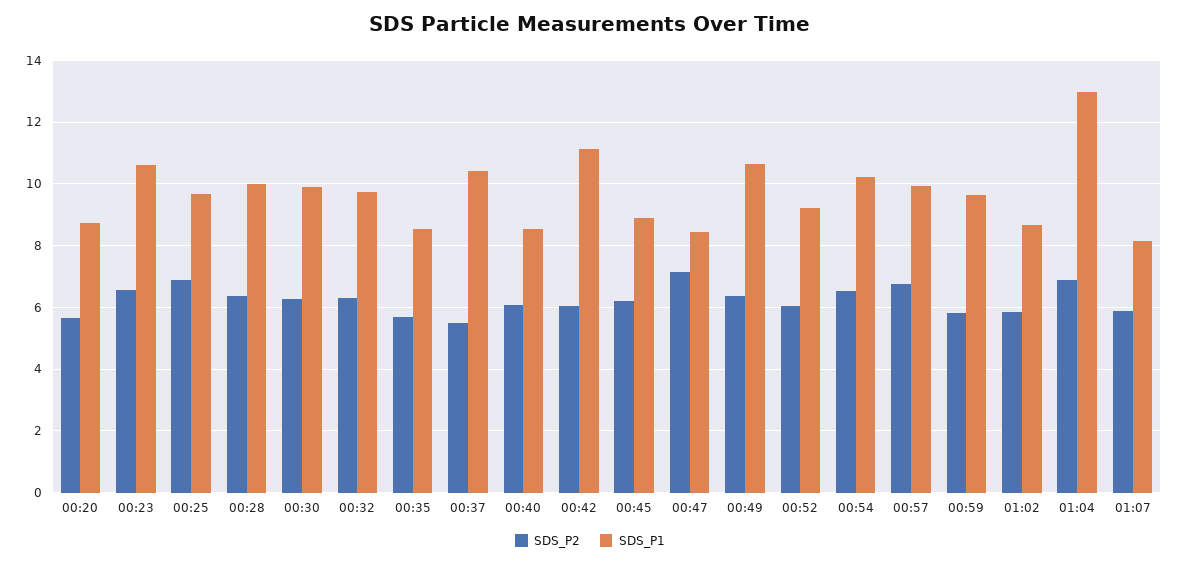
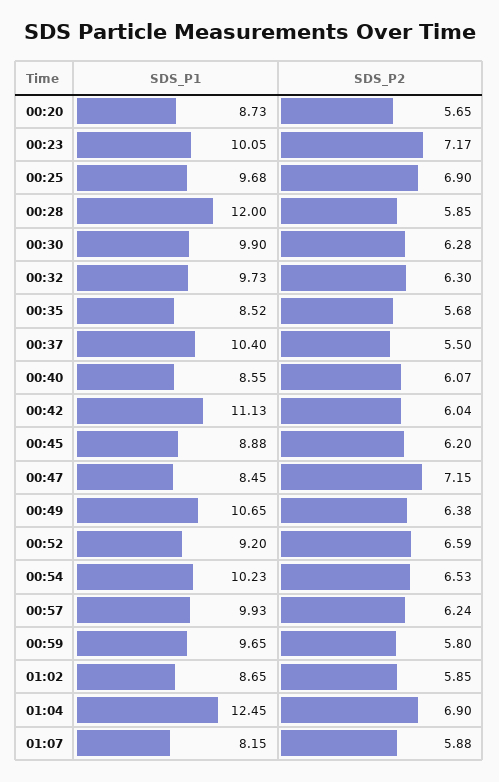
  {
    "SDS_P2": {
      "00:20": 5.65,
-     "00:23": 6.6,
+     "00:23": 7.17,
      "00:25": 6.9,
-     "00:28": 6.4,
+     "00:28": 5.85,
      "00:30": 6.28,
      "00:32": 6.3,
      "00:35": 5.68,
      "00:37": 5.5,
      "00:40": 6.07,
      "00:42": 6.04,
      "00:45": 6.2,
      "00:47": 7.15,
      "00:49": 6.38,
-     "00:52": 6,
+     "00:52": 6.59,
      "00:54": 6.53,
-     "00:57": 6.8,
+     "00:57": 6.24,
      "00:59": 5.8,
      "01:02": 5.85,
      "01:04": 6.9,
      "01:07": 5.88
    },
    "SDS_P1": {
      "00:20": 8.73,
-     "00:23": 10.6,
+     "00:23": 10.05,
      "00:25": 9.68,
-     "00:28": 10,
+     "00:28": 12,
      "00:30": 9.9,
      "00:32": 9.73,
      "00:35": 8.52,
      "00:37": 10.4,
      "00:40": 8.55,
      "00:42": 11.13,
      "00:45": 8.88,
      "00:47": 8.45,
      "00:49": 10.65,
      "00:52": 9.2,
      "00:54": 10.23,
      "00:57": 9.93,
      "00:59": 9.65,
      "01:02": 8.65,
-     "01:04": 13,
+     "01:04": 12.45,
      "01:07": 8.15
    }
  }

